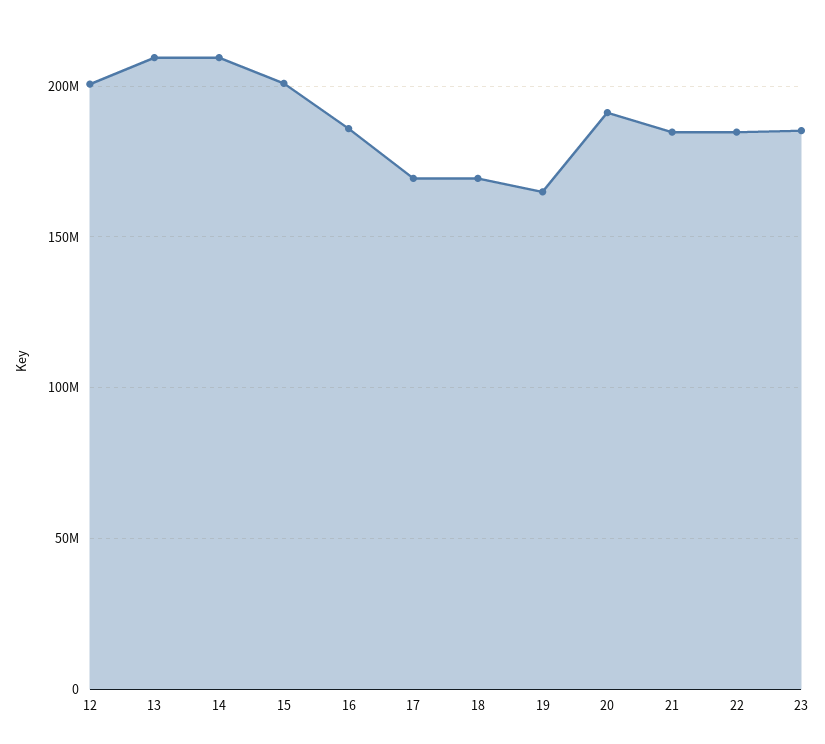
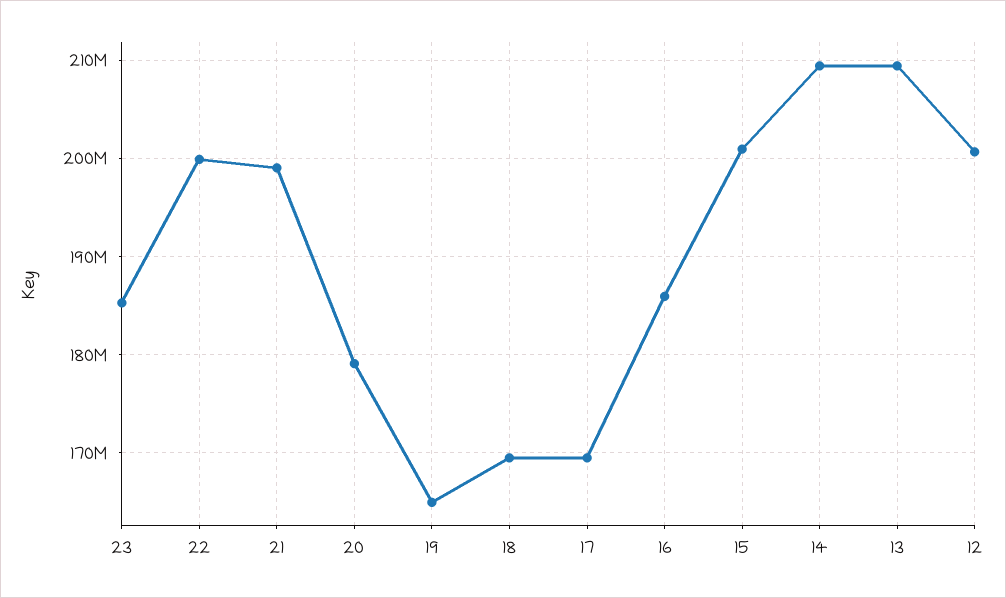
  {
    "12": 201000000,
    "13": 209000000,
    "14": 209000000,
    "15": 201000000,
    "16": 186000000,
    "17": 169000000,
    "18": 169000000,
    "19": 165000000,
-   "20": 190000000,
+   "20": 179000000,
-   "21": 185000000,
+   "21": 199000000,
-   "22": 185000000,
+   "22": 200000000,
    "23": 185000000
  }

